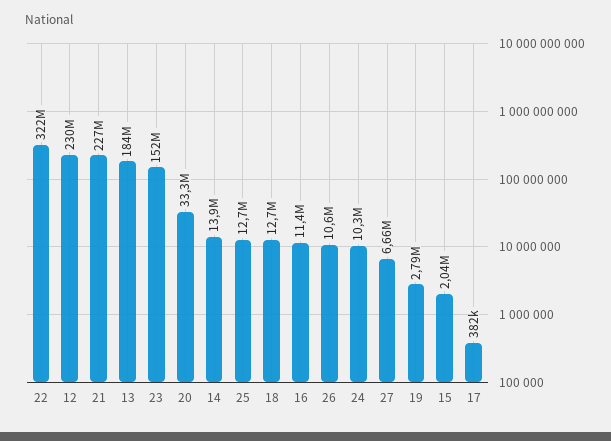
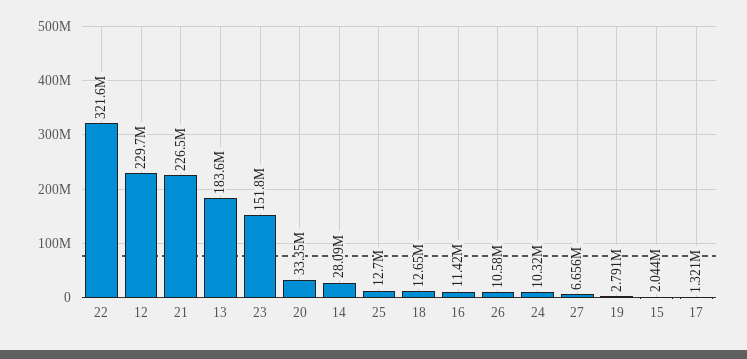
  {
    "22": 321600000,
    "12": 229700000,
    "21": 226500000,
    "13": 183600000,
    "23": 151800000,
    "20": 33350000,
-   "14": 13900000,
+   "14": 28090000,
    "25": 12700000,
    "18": 12650000,
    "16": 11420000,
    "26": 10580000,
    "24": 10320000,
    "27": 6656000,
    "19": 2791000,
    "15": 2044000,
-   "17": 382000
+   "17": 1321000
  }

